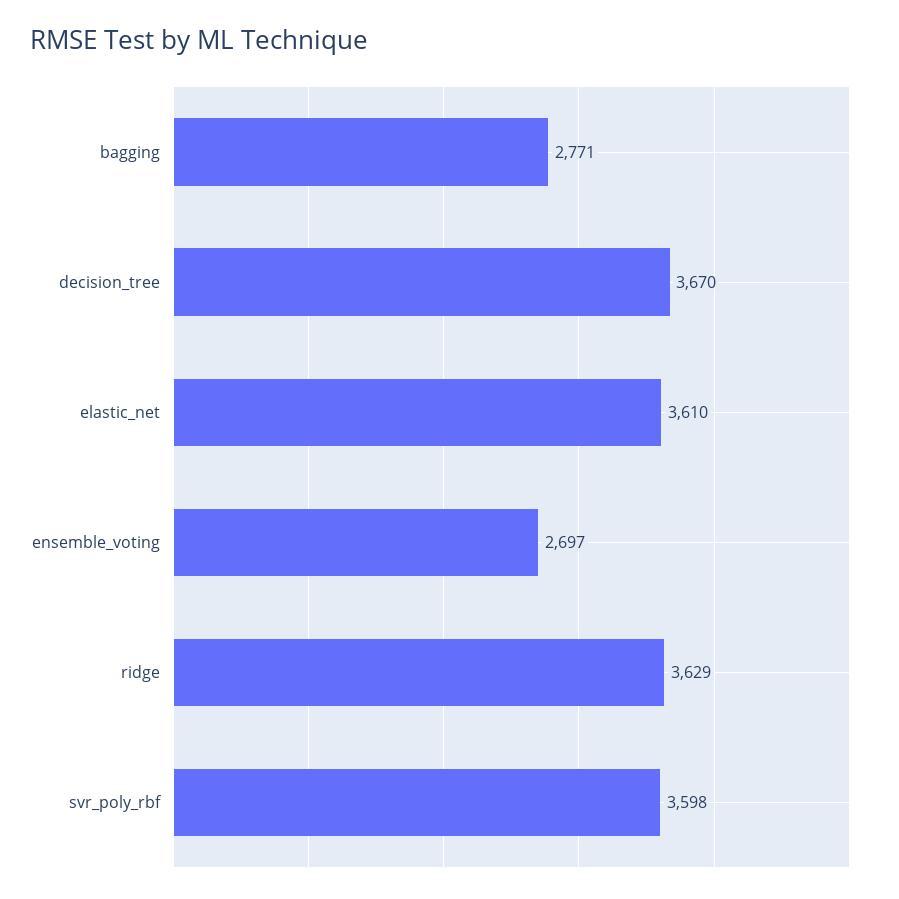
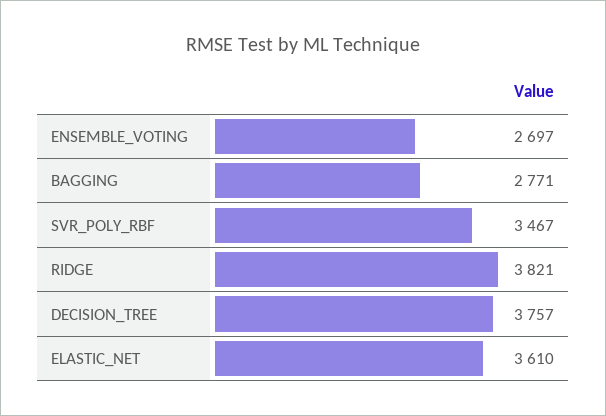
  {
    "bagging": 2771,
-   "decision_tree": 3670,
+   "decision_tree": 3757,
    "elastic_net": 3610,
    "ensemble_voting": 2697,
-   "ridge": 3629,
+   "ridge": 3821,
-   "svr_poly_rbf": 3598
+   "svr_poly_rbf": 3467
  }

